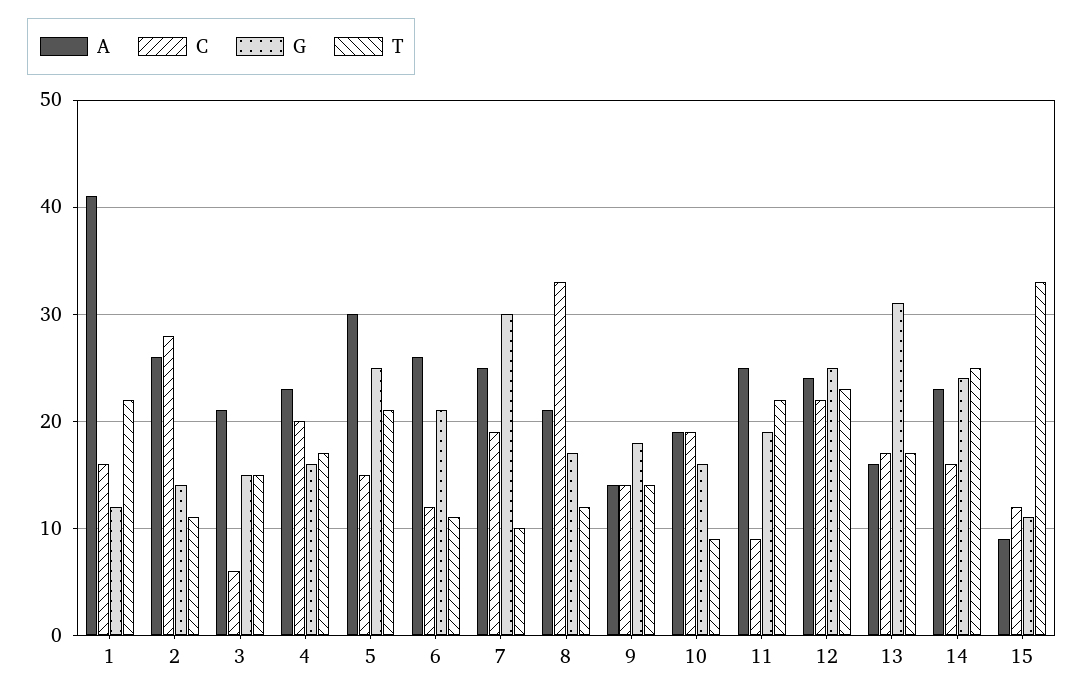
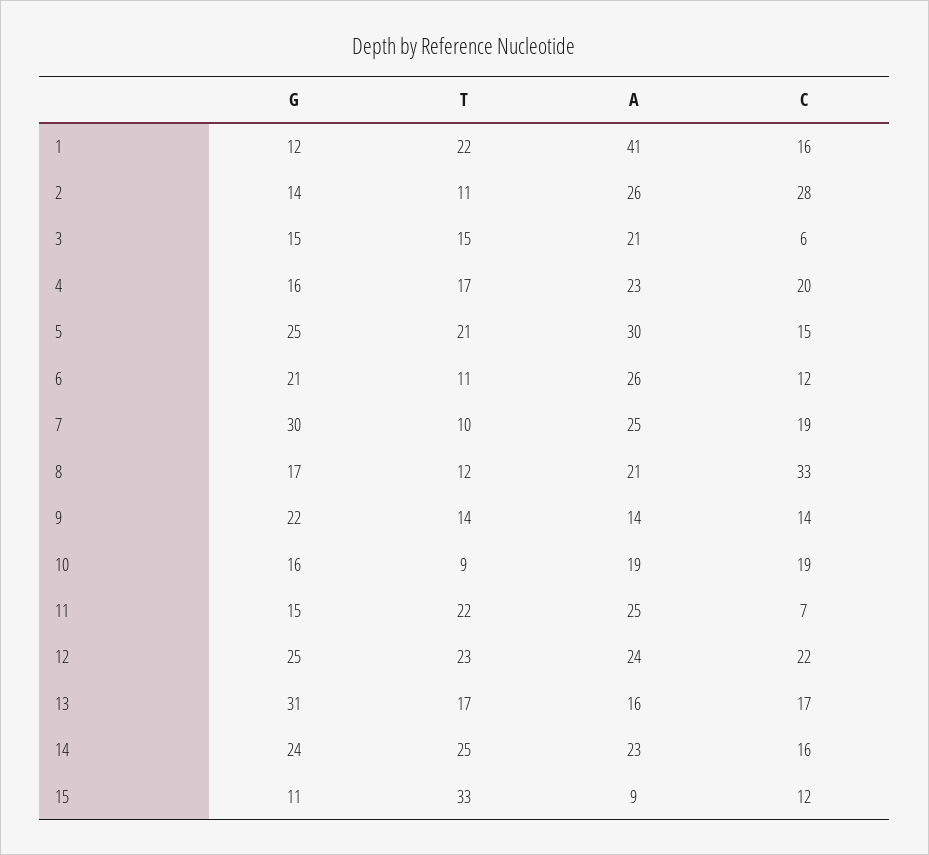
  {
    "A": {
      "1": 41,
      "2": 26,
      "3": 21,
      "4": 23,
      "5": 30,
      "6": 26,
      "7": 25,
      "8": 21,
      "9": 14,
      "10": 19,
      "11": 25,
      "12": 24,
      "13": 16,
      "14": 23,
      "15": 9
    },
    "C": {
      "1": 16,
      "2": 28,
      "3": 6,
      "4": 20,
      "5": 15,
      "6": 12,
      "7": 19,
      "8": 33,
      "9": 14,
      "10": 19,
-     "11": 9,
+     "11": 7,
      "12": 22,
      "13": 17,
      "14": 16,
      "15": 12
    },
    "G": {
      "1": 12,
      "2": 14,
      "3": 15,
      "4": 16,
      "5": 25,
      "6": 21,
      "7": 30,
      "8": 17,
-     "9": 18,
+     "9": 22,
      "10": 16,
-     "11": 19,
+     "11": 15,
      "12": 25,
      "13": 31,
      "14": 24,
      "15": 11
    },
    "T": {
      "1": 22,
      "2": 11,
      "3": 15,
      "4": 17,
      "5": 21,
      "6": 11,
      "7": 10,
      "8": 12,
      "9": 14,
      "10": 9,
      "11": 22,
      "12": 23,
      "13": 17,
      "14": 25,
      "15": 33
    }
  }

